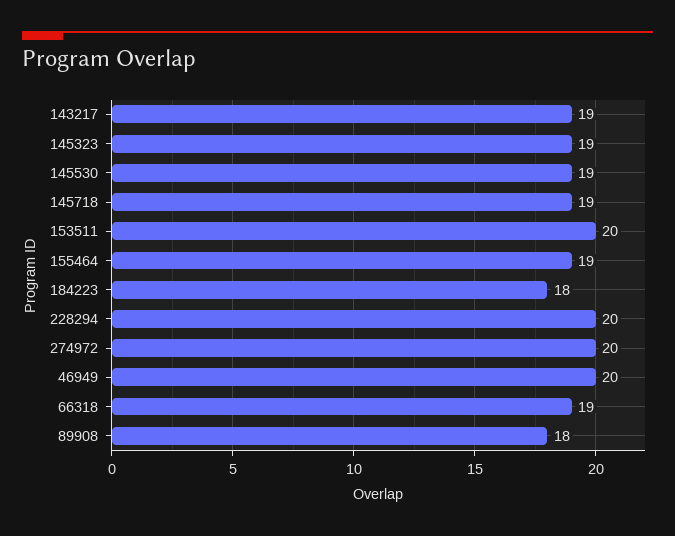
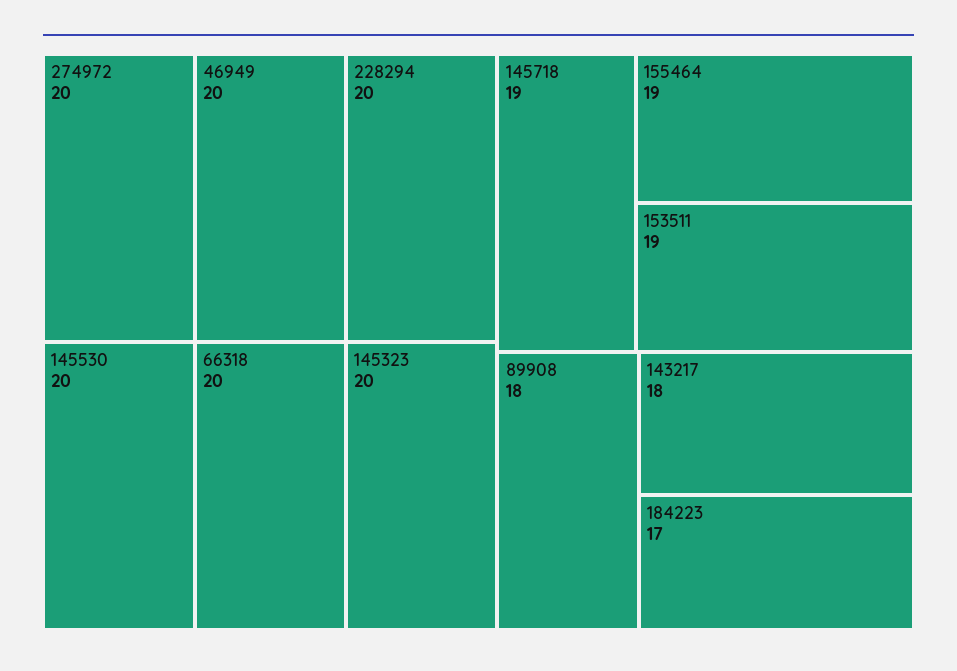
  {
-   "143217": 19,
+   "143217": 18,
-   "145323": 19,
+   "145323": 20,
-   "145530": 19,
+   "145530": 20,
    "145718": 19,
-   "153511": 20,
+   "153511": 19,
    "155464": 19,
-   "184223": 18,
+   "184223": 17,
    "228294": 20,
    "274972": 20,
    "46949": 20,
-   "66318": 19,
+   "66318": 20,
    "89908": 18
  }

